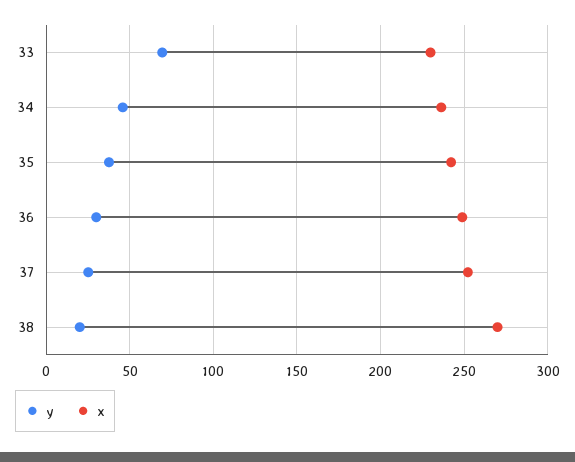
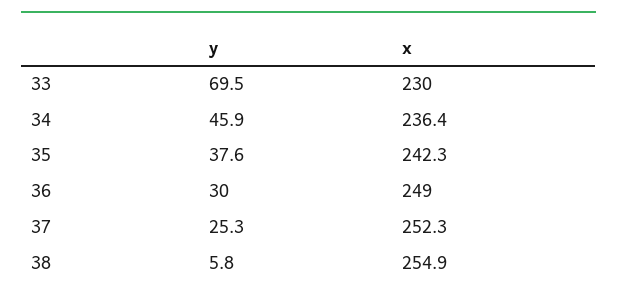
  {
    "y": {
      "33": 69.5,
      "34": 45.9,
      "35": 37.6,
      "36": 30,
      "37": 25.3,
-     "38": 20
+     "38": 5.8
    },
    "x": {
      "33": 230,
      "34": 236.4,
      "35": 242.3,
      "36": 249,
      "37": 252.3,
-     "38": 270
+     "38": 254.9
    }
  }

